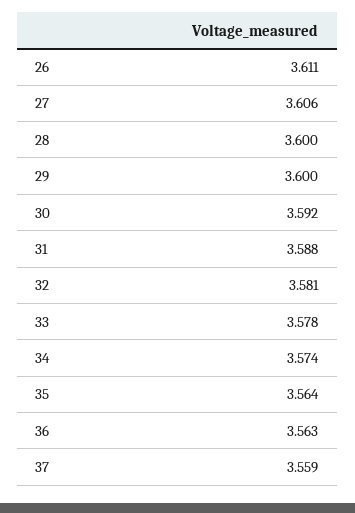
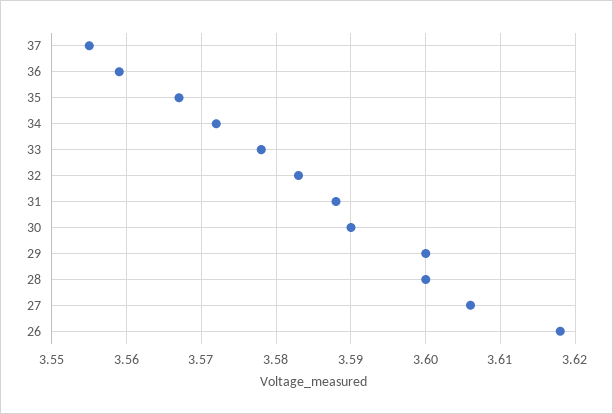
  {
-   "26": 3.611,
+   "26": 3.618,
    "27": 3.606,
    "28": 3.6,
    "29": 3.6,
-   "30": 3.592,
+   "30": 3.59,
    "31": 3.588,
-   "32": 3.581,
+   "32": 3.583,
    "33": 3.578,
-   "34": 3.574,
+   "34": 3.572,
-   "35": 3.564,
+   "35": 3.567,
-   "36": 3.563,
+   "36": 3.559,
-   "37": 3.559
+   "37": 3.555
  }

